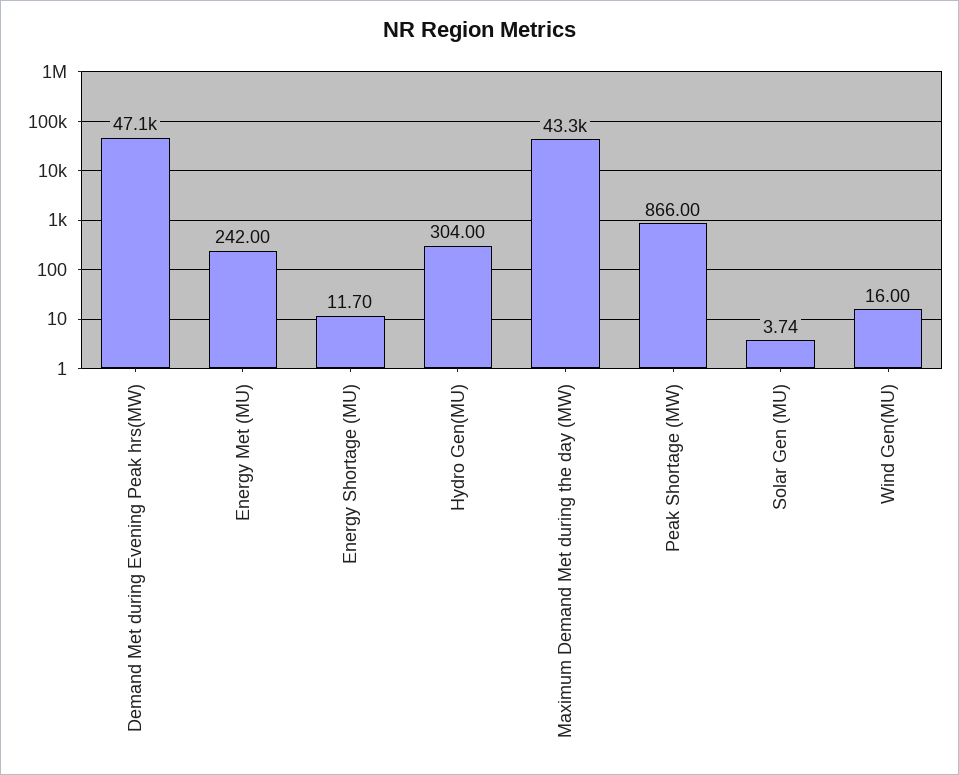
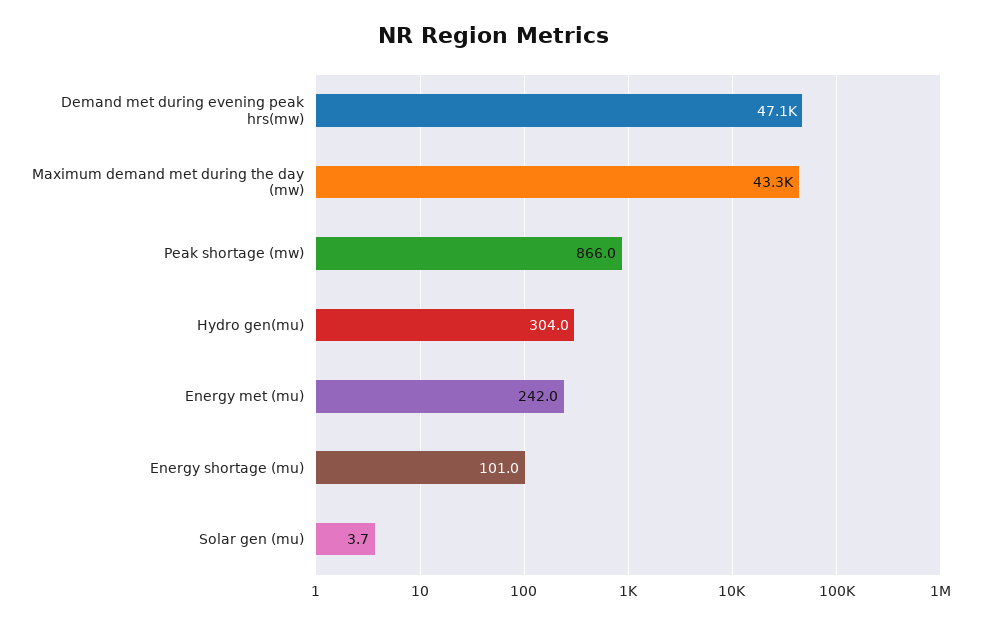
  {
    "Demand Met during Evening Peak hrs(MW)": 47100,
    "Energy Met (MU)": 242,
-   "Energy Shortage (MU)": 11.7,
+   "Energy Shortage (MU)": 101,
    "Hydro Gen(MU)": 304,
    "Maximum Demand Met during the day (MW)": 43300,
    "Peak Shortage (MW)": 866,
-   "Solar Gen (MU)": 3.74,
+   "Solar Gen (MU)": 3.74
-   "Wind Gen(MU)": 16
  }

